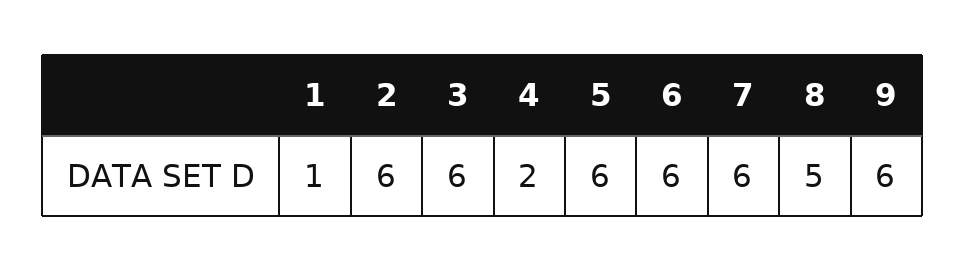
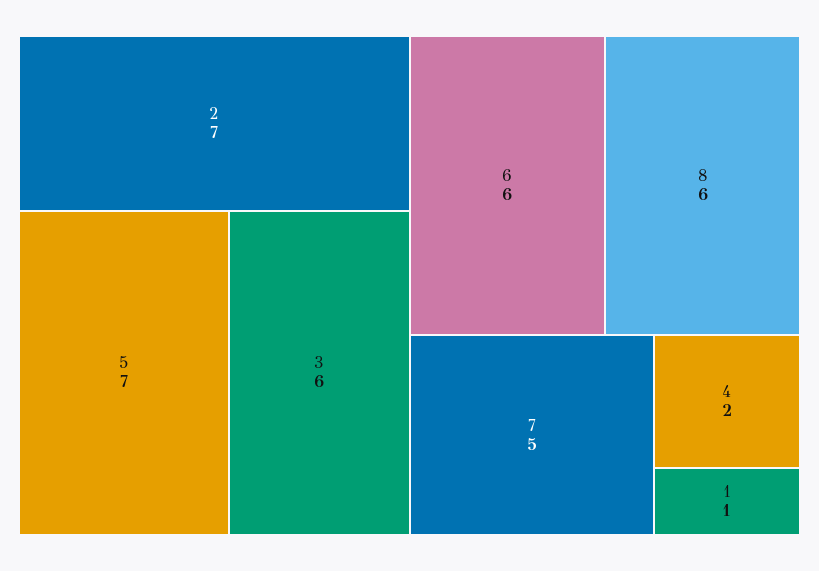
  {
    "1": 1,
-   "2": 6,
+   "2": 7,
    "3": 6,
    "4": 2,
-   "5": 6,
+   "5": 7,
    "6": 6,
-   "7": 6,
+   "7": 5,
-   "8": 5,
+   "8": 6
-   "9": 6
  }

